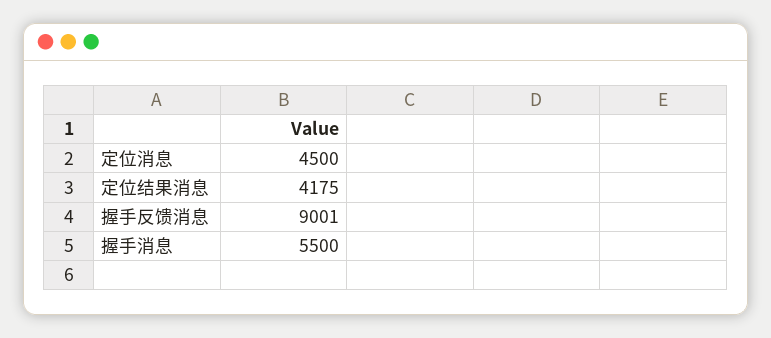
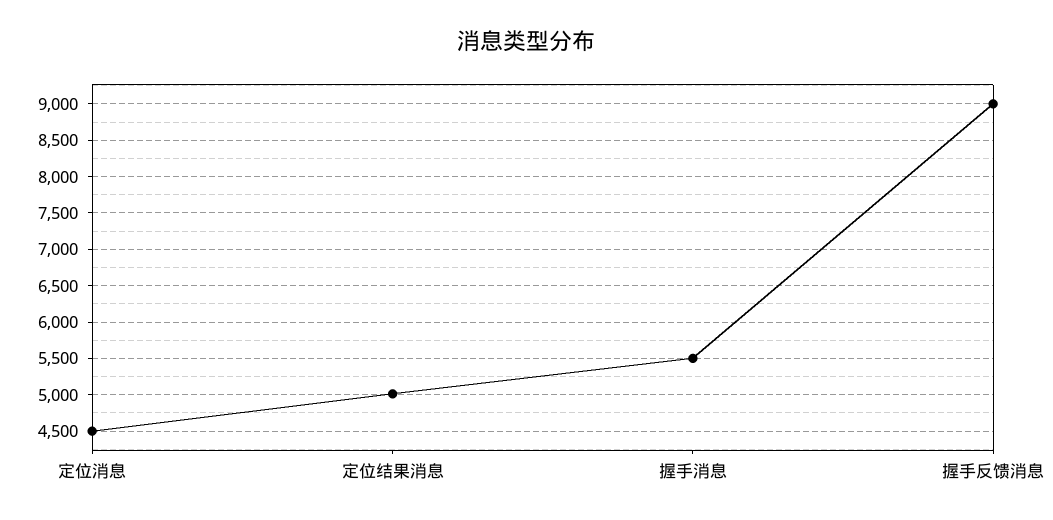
  {
    "定位消息": 4500,
-   "定位结果消息": 4175,
+   "定位结果消息": 5000,
    "握手反馈消息": 9001,
    "握手消息": 5500
  }

